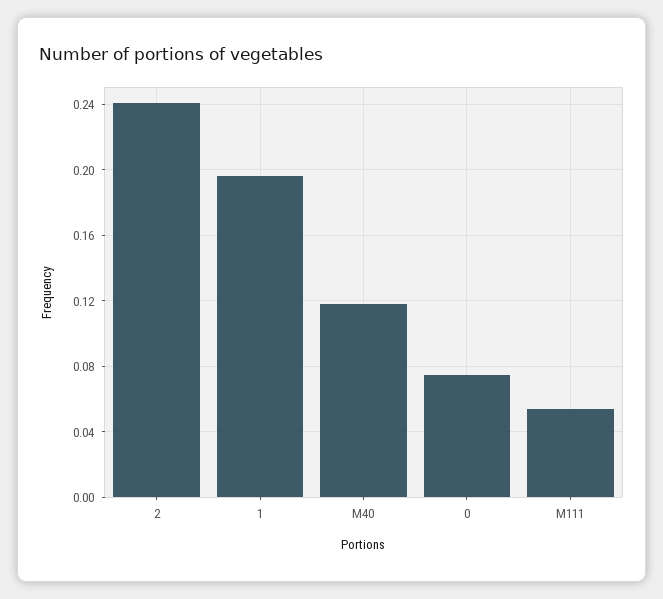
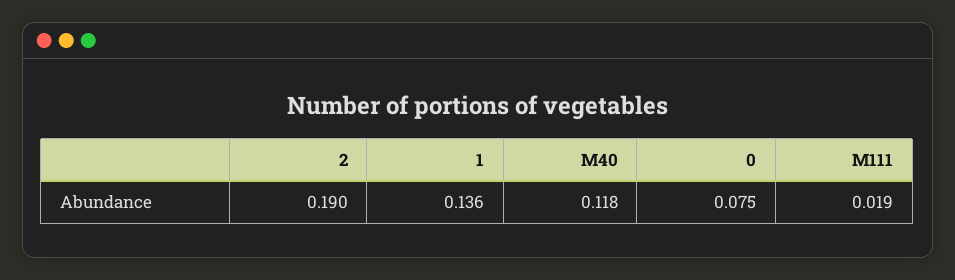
  {
-   "2": 0.24,
+   "2": 0.19,
-   "1": 0.195,
+   "1": 0.136,
    "M40": 0.118,
    "0": 0.075,
-   "M111": 0.055
+   "M111": 0.019
  }

